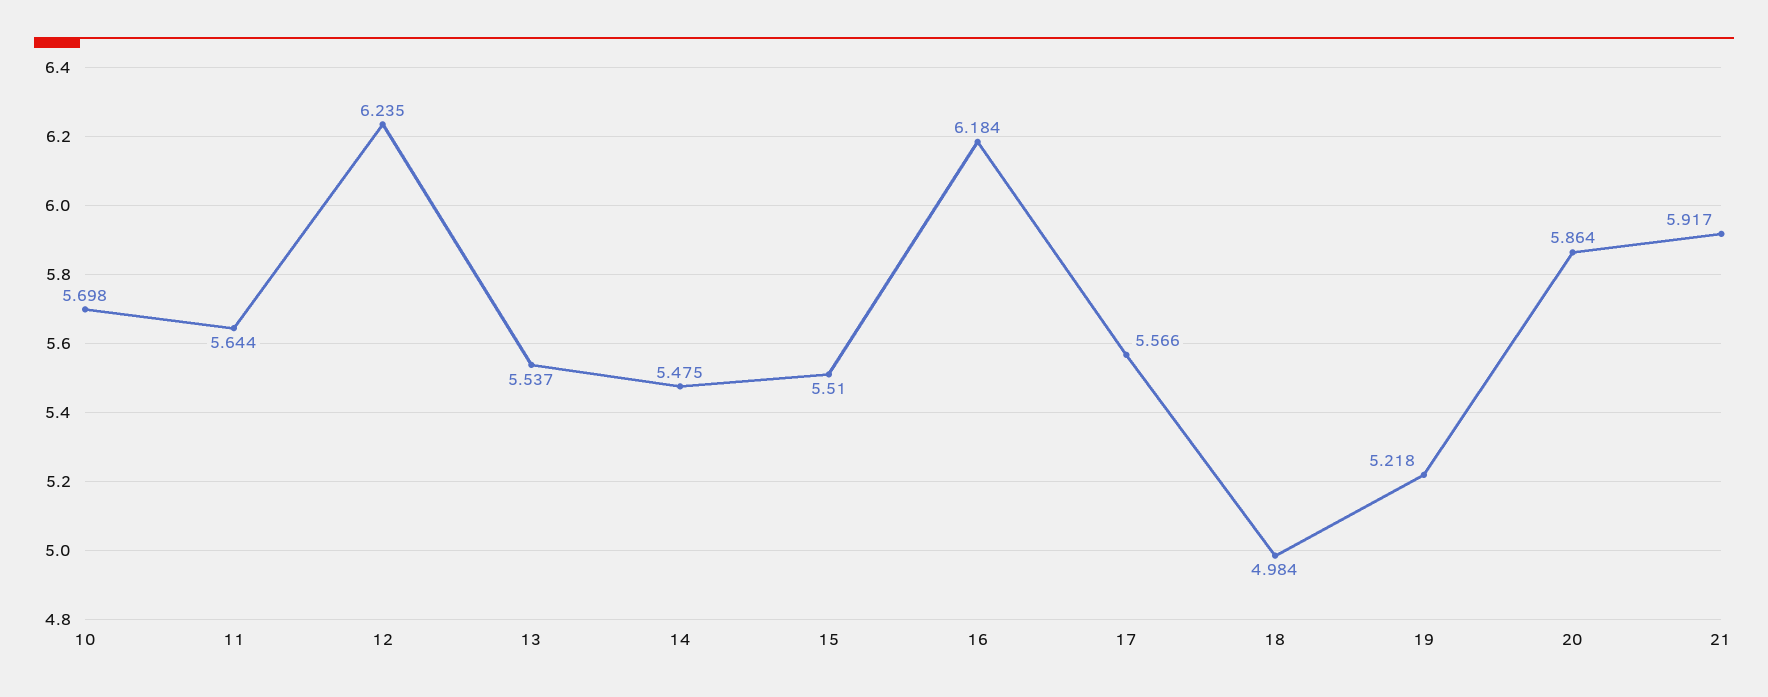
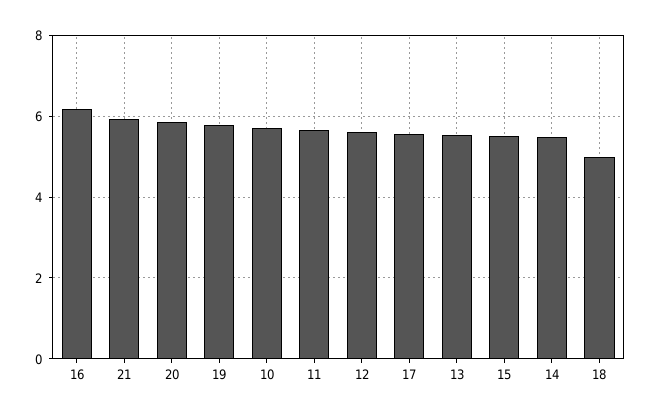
  {
    "10": 5.698,
    "11": 5.644,
-   "12": 6.235,
+   "12": 5.6,
    "13": 5.537,
    "14": 5.475,
    "15": 5.51,
    "16": 6.184,
    "17": 5.566,
    "18": 4.984,
-   "19": 5.218,
+   "19": 5.8,
    "20": 5.864,
    "21": 5.917
  }

